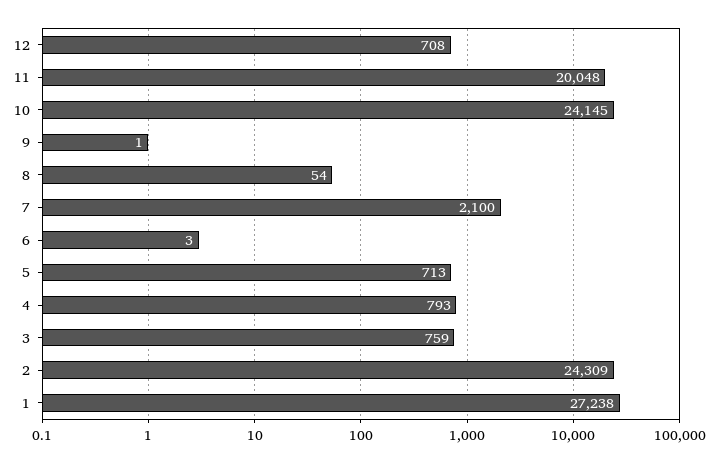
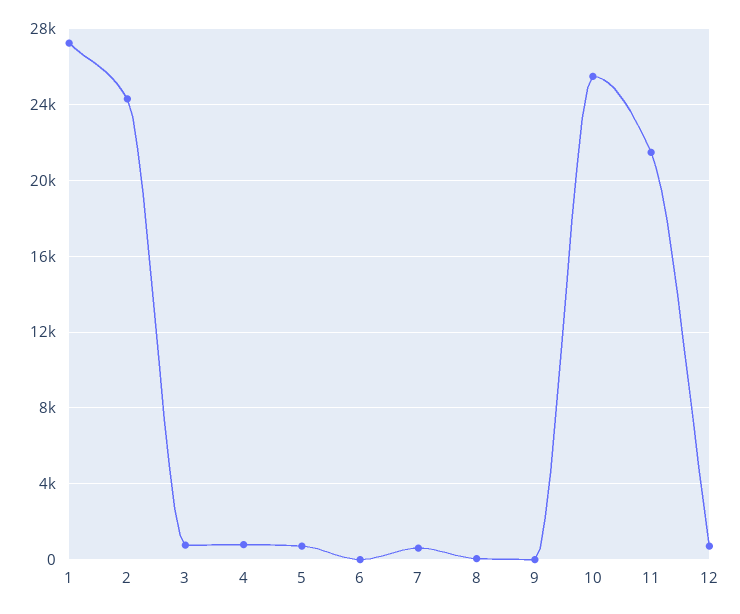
  {
    "12": 708,
-   "11": 20048,
+   "11": 21500,
-   "10": 24145,
+   "10": 25500,
    "9": 1,
    "8": 54,
-   "7": 2100,
+   "7": 500,
    "6": 3,
    "5": 713,
    "4": 793,
    "3": 759,
    "2": 24309,
    "1": 27238
  }

